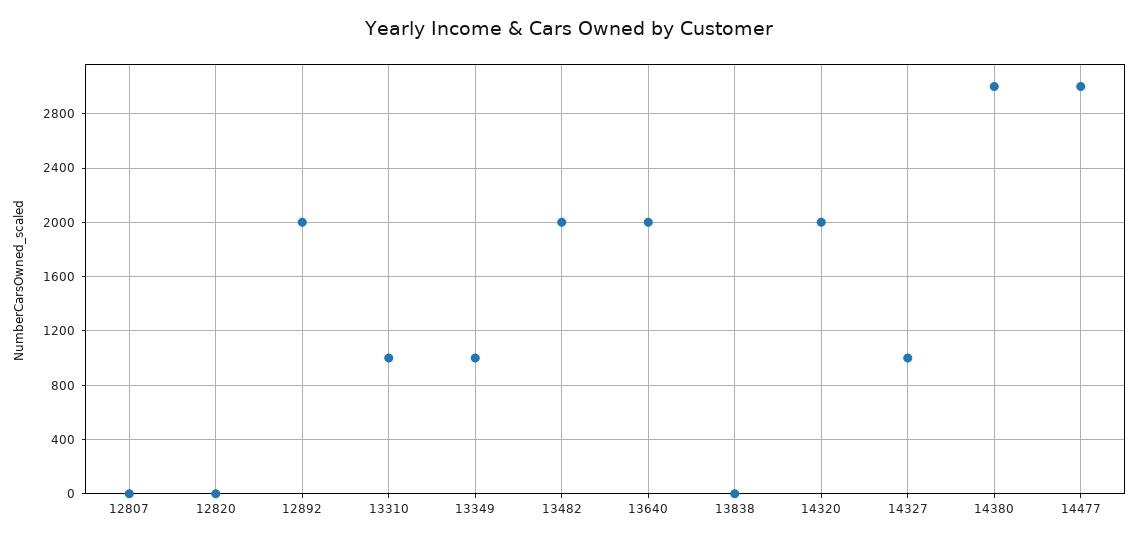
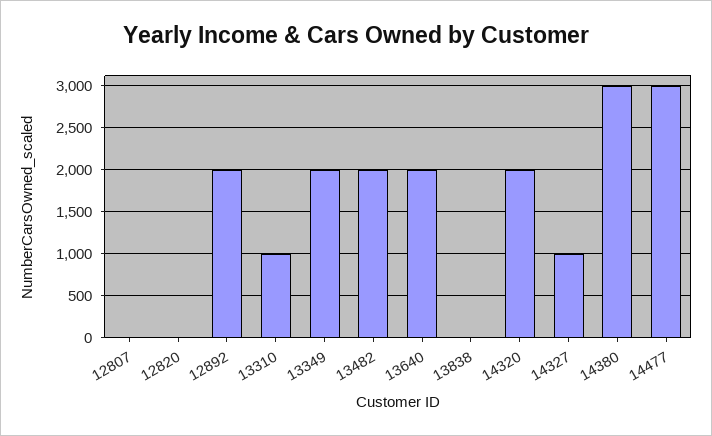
  {
    "12807": 0,
    "12820": 0,
    "12892": 2000,
    "13310": 1000,
-   "13349": 1000,
+   "13349": 2000,
    "13482": 2000,
    "13640": 2000,
    "13838": 0,
    "14320": 2000,
    "14327": 1000,
    "14380": 3000,
    "14477": 3000
  }

